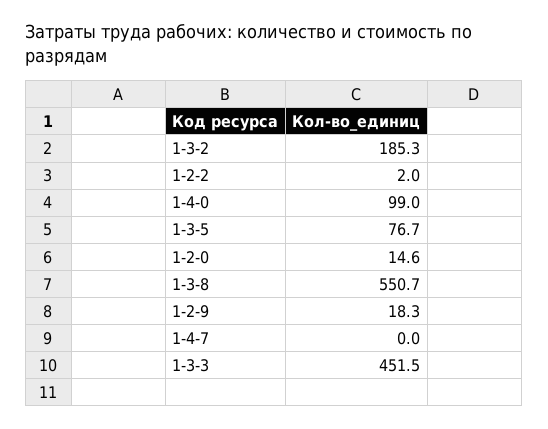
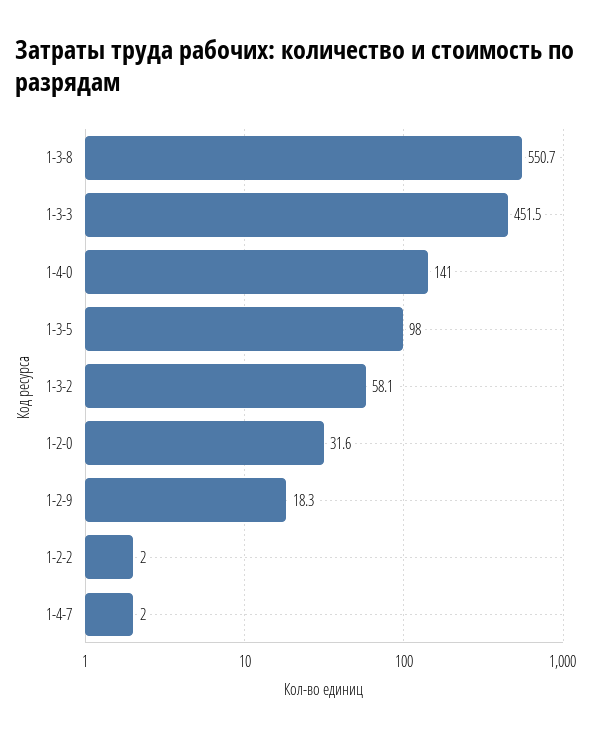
  {
-   "1-3-2": 185.3,
+   "1-3-2": 58.1,
    "1-2-2": 2,
-   "1-4-0": 99,
+   "1-4-0": 141,
-   "1-3-5": 76.7,
+   "1-3-5": 98,
-   "1-2-0": 14.6,
+   "1-2-0": 31.6,
    "1-3-8": 550.7,
    "1-2-9": 18.3,
-   "1-4-7": 0,
+   "1-4-7": 2,
    "1-3-3": 451.5
  }

